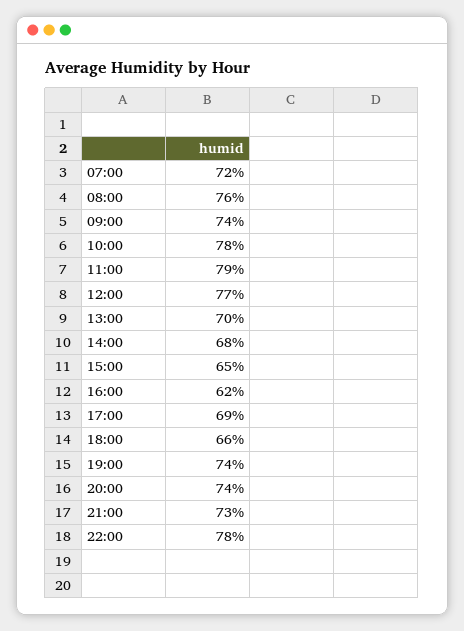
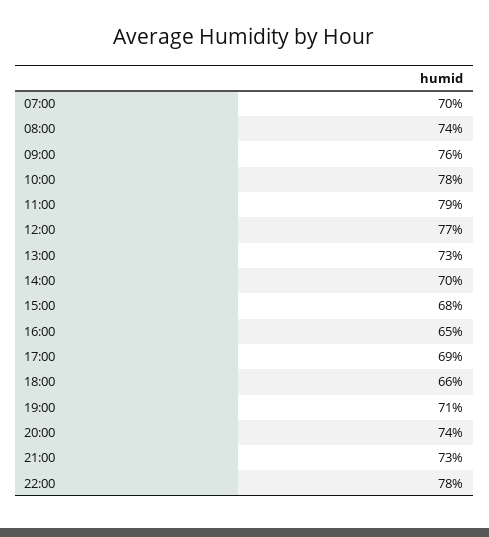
  {
-   "07:00": 72,
+   "07:00": 70,
-   "08:00": 76,
+   "08:00": 74,
-   "09:00": 74,
+   "09:00": 76,
    "10:00": 78,
    "11:00": 79,
    "12:00": 77,
-   "13:00": 70,
+   "13:00": 73,
-   "14:00": 68,
+   "14:00": 70,
-   "15:00": 65,
+   "15:00": 68,
-   "16:00": 62,
+   "16:00": 65,
    "17:00": 69,
    "18:00": 66,
-   "19:00": 74,
+   "19:00": 71,
    "20:00": 74,
    "21:00": 73,
    "22:00": 78
  }

